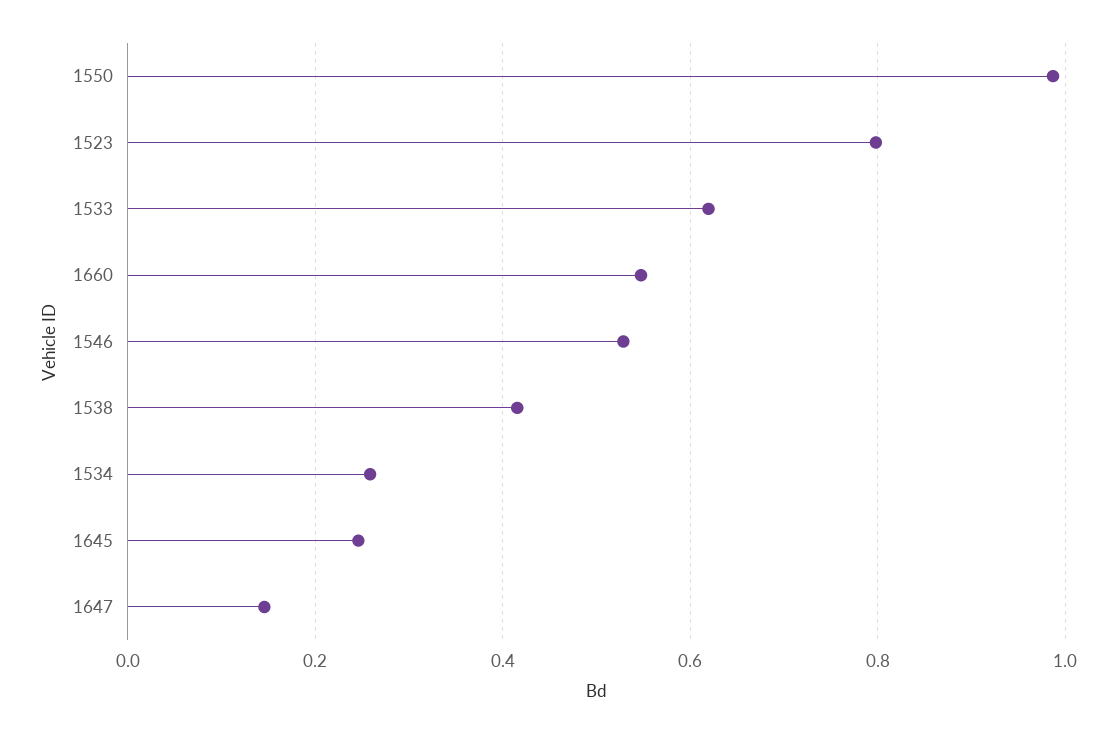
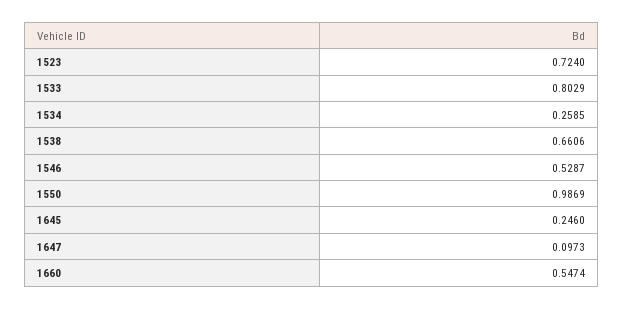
  {
    "1550": 0.9869,
-   "1523": 0.8,
+   "1523": 0.724,
-   "1533": 0.62,
+   "1533": 0.8029,
    "1660": 0.5474,
    "1546": 0.5287,
-   "1538": 0.42,
+   "1538": 0.6606,
    "1534": 0.2585,
    "1645": 0.246,
-   "1647": 0.14
+   "1647": 0.0973
  }

